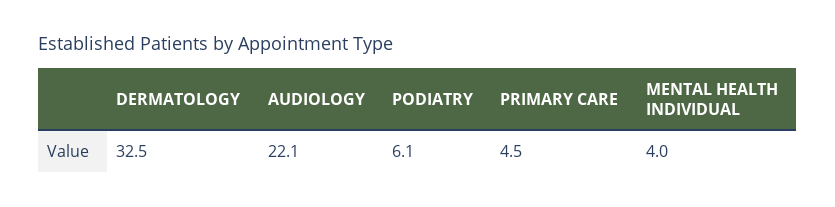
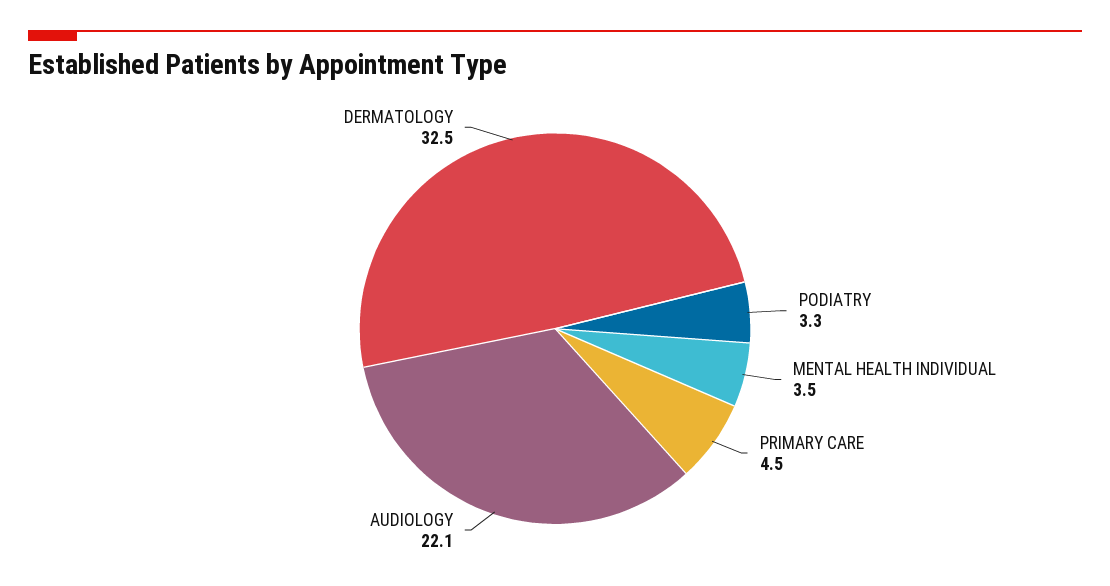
  {
    "DERMATOLOGY": 32.5,
    "AUDIOLOGY": 22.1,
-   "PODIATRY": 6.1,
+   "PODIATRY": 3.3,
    "PRIMARY CARE": 4.5,
-   "MENTAL HEALTH INDIVIDUAL": 4
+   "MENTAL HEALTH INDIVIDUAL": 3.5
  }

